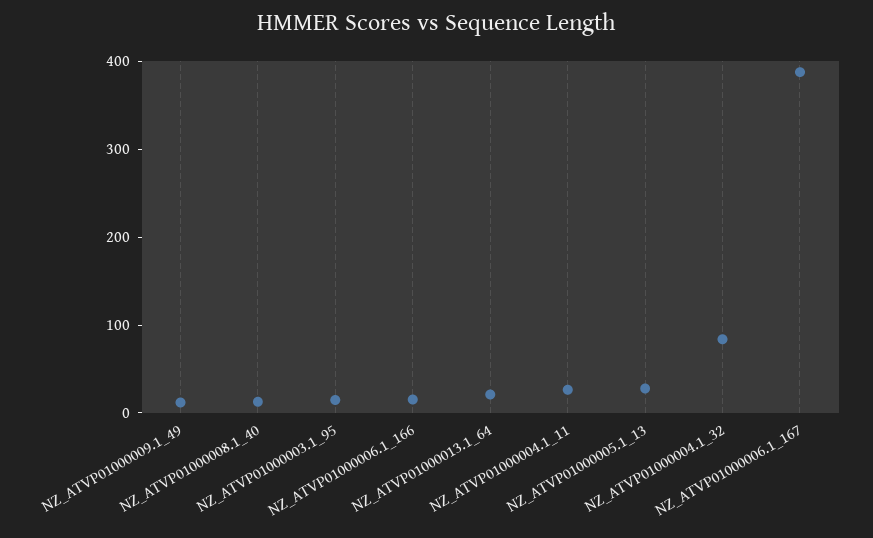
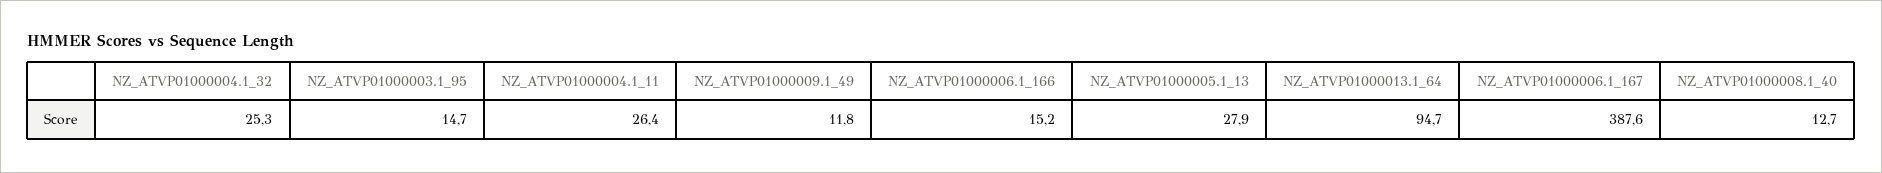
  {
    "NZ_ATVP01000009.1_49": 11.8,
    "NZ_ATVP01000008.1_40": 12.7,
    "NZ_ATVP01000003.1_95": 14.7,
    "NZ_ATVP01000006.1_166": 15.2,
-   "NZ_ATVP01000013.1_64": 20,
+   "NZ_ATVP01000013.1_64": 94.7,
    "NZ_ATVP01000004.1_11": 26.4,
    "NZ_ATVP01000005.1_13": 27.9,
-   "NZ_ATVP01000004.1_32": 80,
+   "NZ_ATVP01000004.1_32": 25.3,
    "NZ_ATVP01000006.1_167": 387.6
  }

